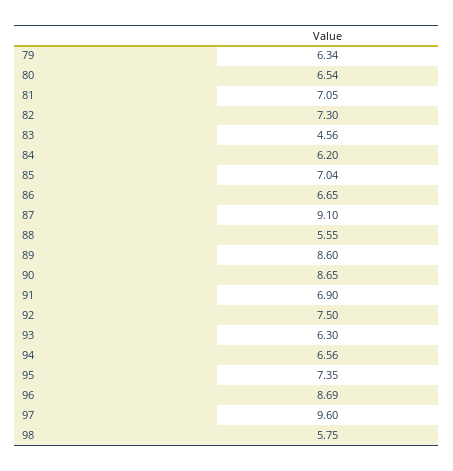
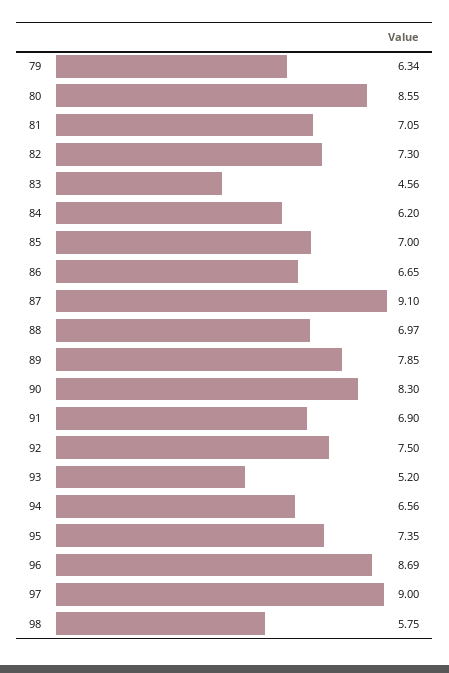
  {
    "79": 6.34,
-   "80": 6.54,
+   "80": 8.55,
    "81": 7.05,
    "82": 7.3,
    "83": 4.56,
    "84": 6.2,
-   "85": 7.04,
+   "85": 7,
    "86": 6.65,
    "87": 9.1,
-   "88": 5.55,
+   "88": 6.97,
-   "89": 8.6,
+   "89": 7.85,
-   "90": 8.65,
+   "90": 8.3,
    "91": 6.9,
    "92": 7.5,
-   "93": 6.3,
+   "93": 5.2,
    "94": 6.56,
    "95": 7.35,
    "96": 8.69,
-   "97": 9.6,
+   "97": 9,
    "98": 5.75
  }

